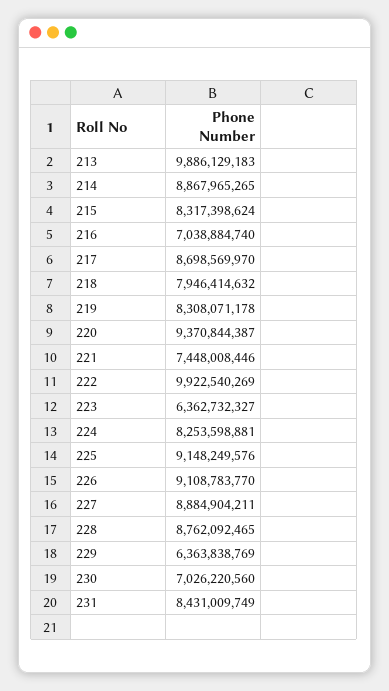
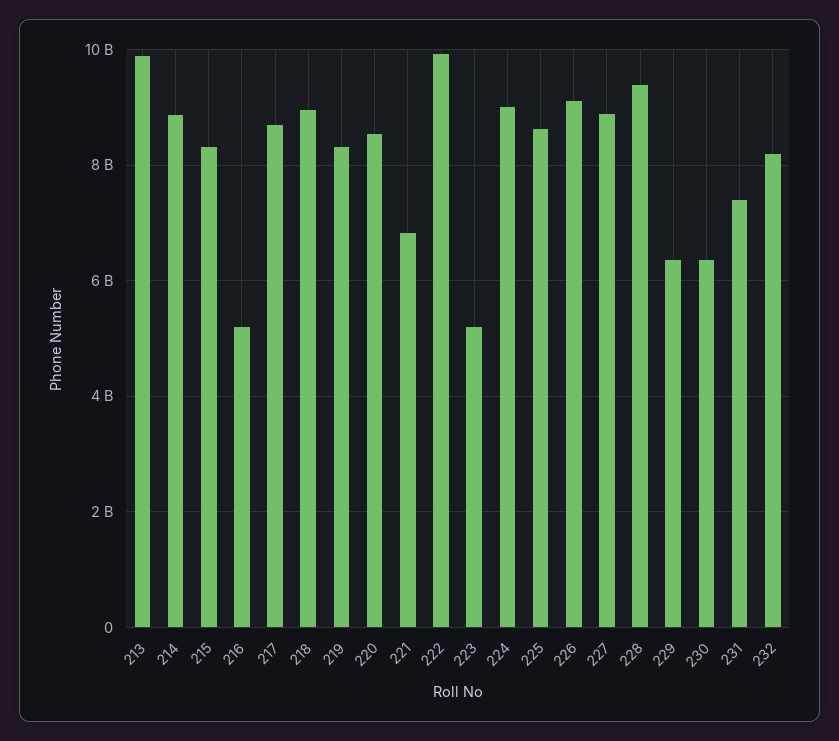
  {
    "213": 9886129183,
    "214": 8867965265,
    "215": 8317398624,
-   "216": 7038884740,
+   "216": 5200000000,
    "217": 8698569970,
-   "218": 7946414632,
+   "218": 9000000000,
    "219": 8308071178,
-   "220": 9370844387,
+   "220": 8600000000,
-   "221": 7448008446,
+   "221": 6800000000,
    "222": 9922540269,
-   "223": 6362732327,
+   "223": 5200000000,
-   "224": 8253598881,
+   "224": 9000000000,
-   "225": 9148249576,
+   "225": 8600000000,
    "226": 9108783770,
    "227": 8884904211,
-   "228": 8762092465,
+   "228": 9400000000,
    "229": 6363838769,
-   "230": 7026220560,
+   "230": 6400000000,
-   "231": 8431009749
+   "231": 7400000000,
+   "232": 8200000000
  }

